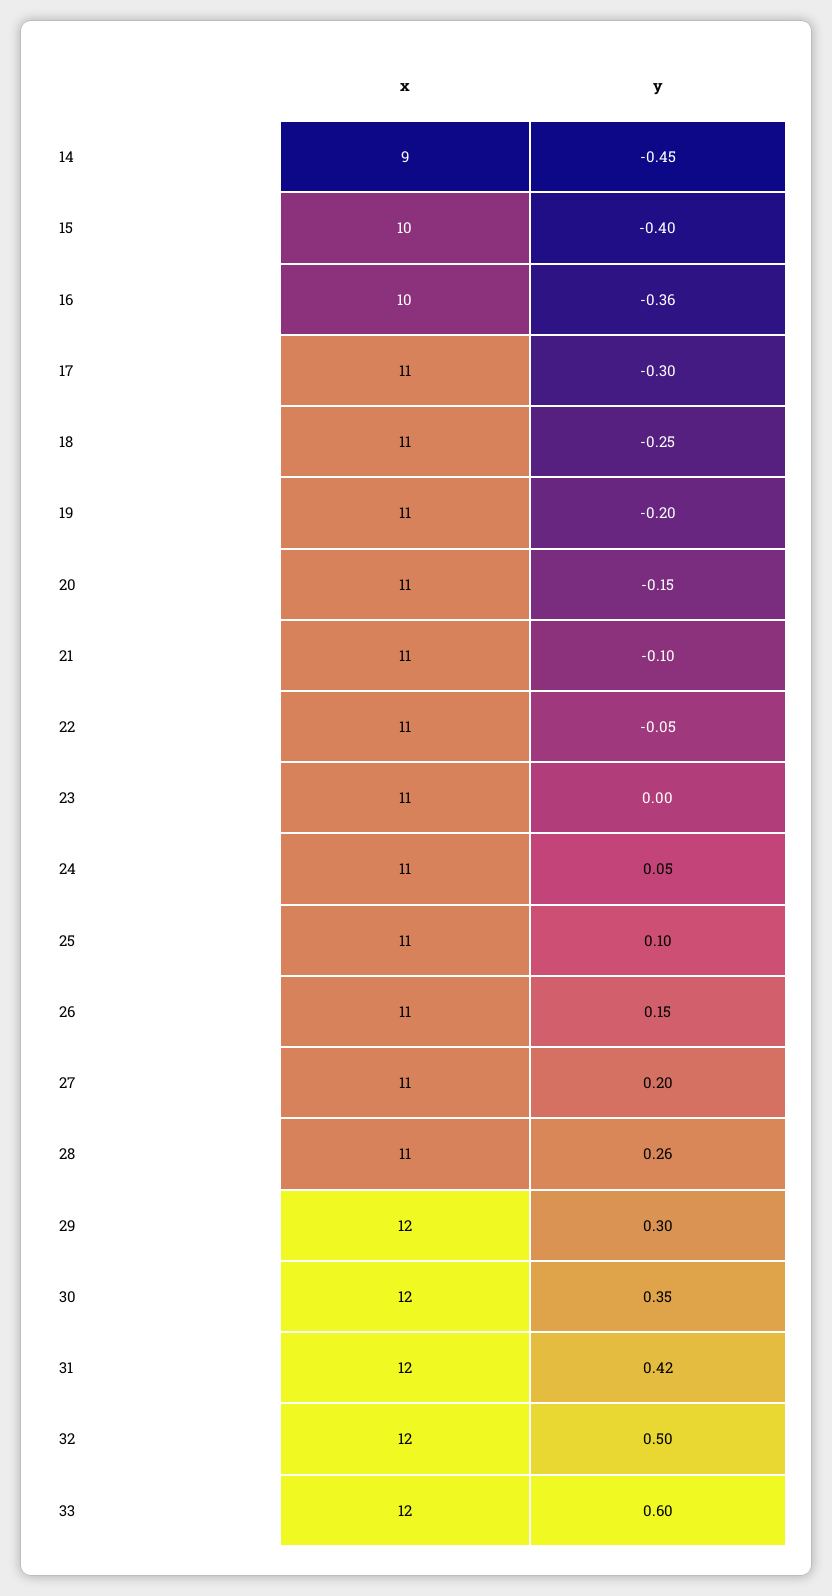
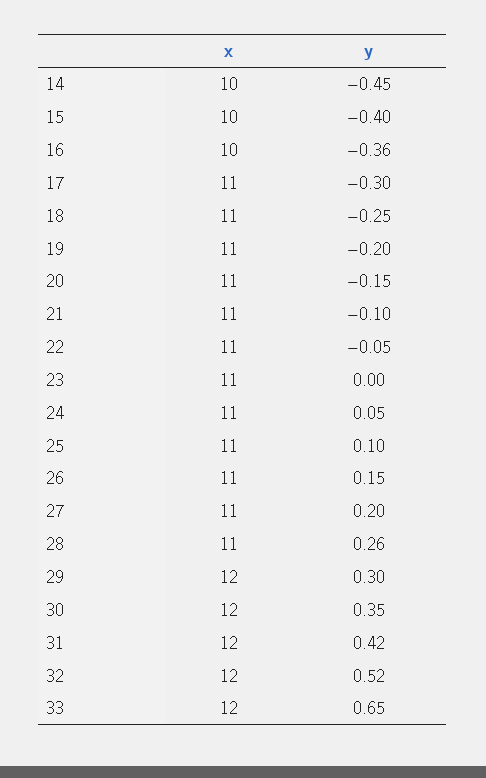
  {
    "x": {
-     "14": 9,
+     "14": 10,
      "15": 10,
      "16": 10,
      "17": 11,
      "18": 11,
      "19": 11,
      "20": 11,
      "21": 11,
      "22": 11,
      "23": 11,
      "24": 11,
      "25": 11,
      "26": 11,
      "27": 11,
      "28": 11,
      "29": 12,
      "30": 12,
      "31": 12,
      "32": 12,
      "33": 12
    },
    "y": {
      "14": -0.45,
      "15": -0.4,
      "16": -0.36,
      "17": -0.3,
      "18": -0.25,
      "19": -0.2,
      "20": -0.15,
      "21": -0.1,
      "22": -0.05,
      "23": 0,
      "24": 0.05,
      "25": 0.1,
      "26": 0.15,
      "27": 0.2,
      "28": 0.26,
      "29": 0.3,
      "30": 0.35,
      "31": 0.42,
-     "32": 0.5,
+     "32": 0.52,
-     "33": 0.6
+     "33": 0.65
    }
  }

